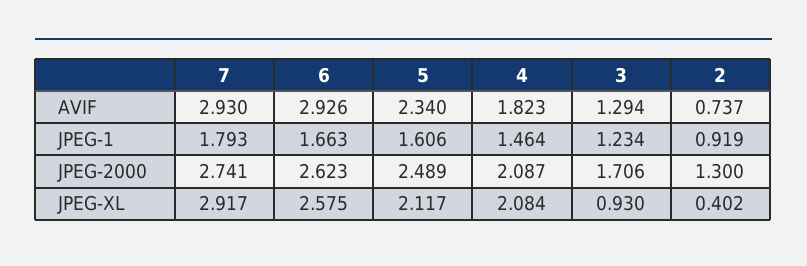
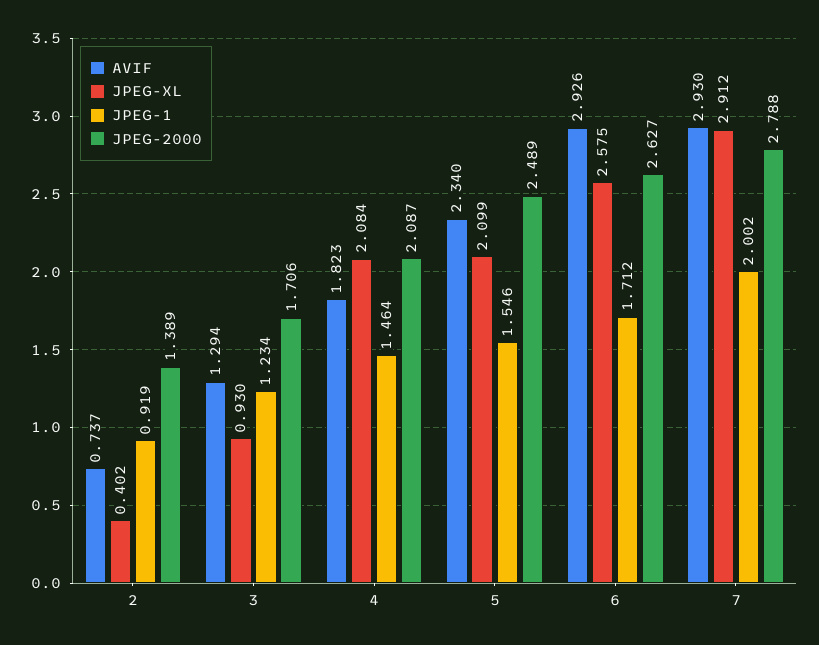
  {
    "AVIF": {
      "7": 2.93,
      "6": 2.926,
      "5": 2.34,
      "4": 1.823,
      "3": 1.294,
      "2": 0.737
    },
    "JPEG-1": {
-     "7": 1.793,
+     "7": 2.002,
-     "6": 1.663,
+     "6": 1.712,
-     "5": 1.606,
+     "5": 1.546,
      "4": 1.464,
      "3": 1.234,
      "2": 0.919
    },
    "JPEG-2000": {
-     "7": 2.741,
+     "7": 2.788,
-     "6": 2.623,
+     "6": 2.627,
      "5": 2.489,
      "4": 2.087,
      "3": 1.706,
-     "2": 1.3
+     "2": 1.389
    },
    "JPEG-XL": {
-     "7": 2.917,
+     "7": 2.912,
      "6": 2.575,
-     "5": 2.117,
+     "5": 2.099,
      "4": 2.084,
      "3": 0.93,
      "2": 0.402
    }
  }

